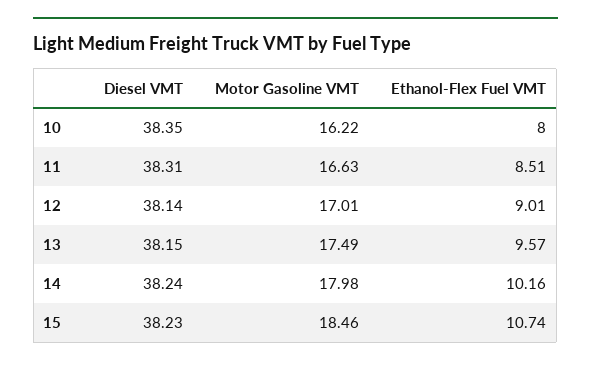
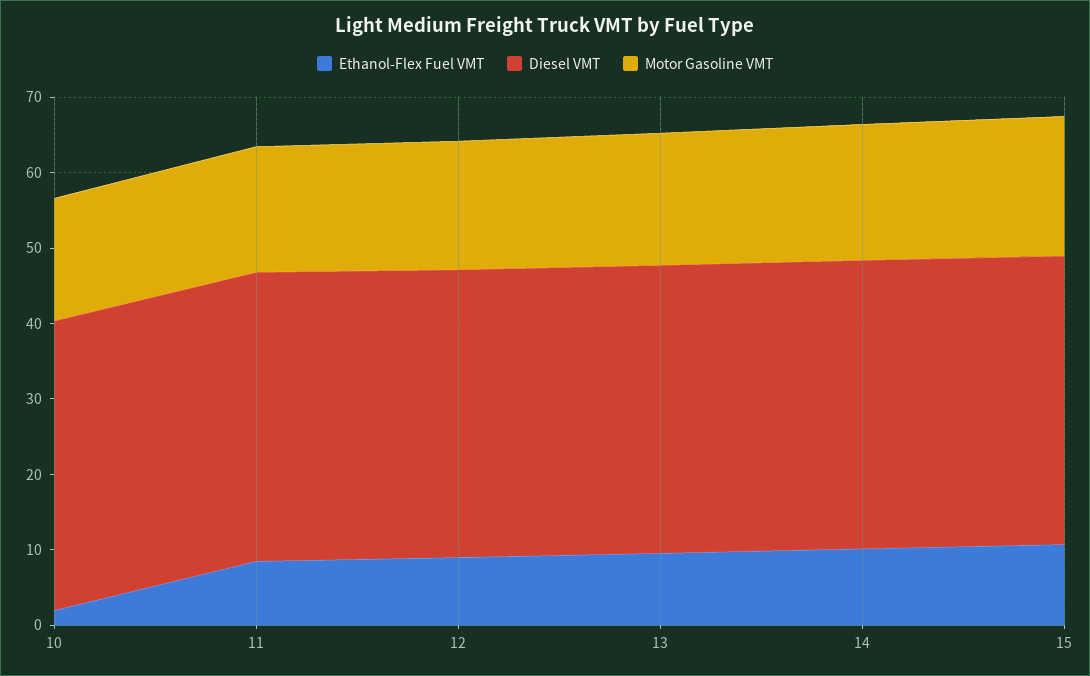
  {
    "Diesel VMT": {
      "10": 38.35,
      "11": 38.31,
      "12": 38.14,
      "13": 38.15,
      "14": 38.24,
      "15": 38.23
    },
    "Motor Gasoline VMT": {
      "10": 16.22,
      "11": 16.63,
      "12": 17.01,
      "13": 17.49,
      "14": 17.98,
      "15": 18.46
    },
    "Ethanol-Flex Fuel VMT": {
-     "10": 8,
+     "10": 2,
      "11": 8.51,
      "12": 9.01,
      "13": 9.57,
      "14": 10.16,
      "15": 10.74
    }
  }

